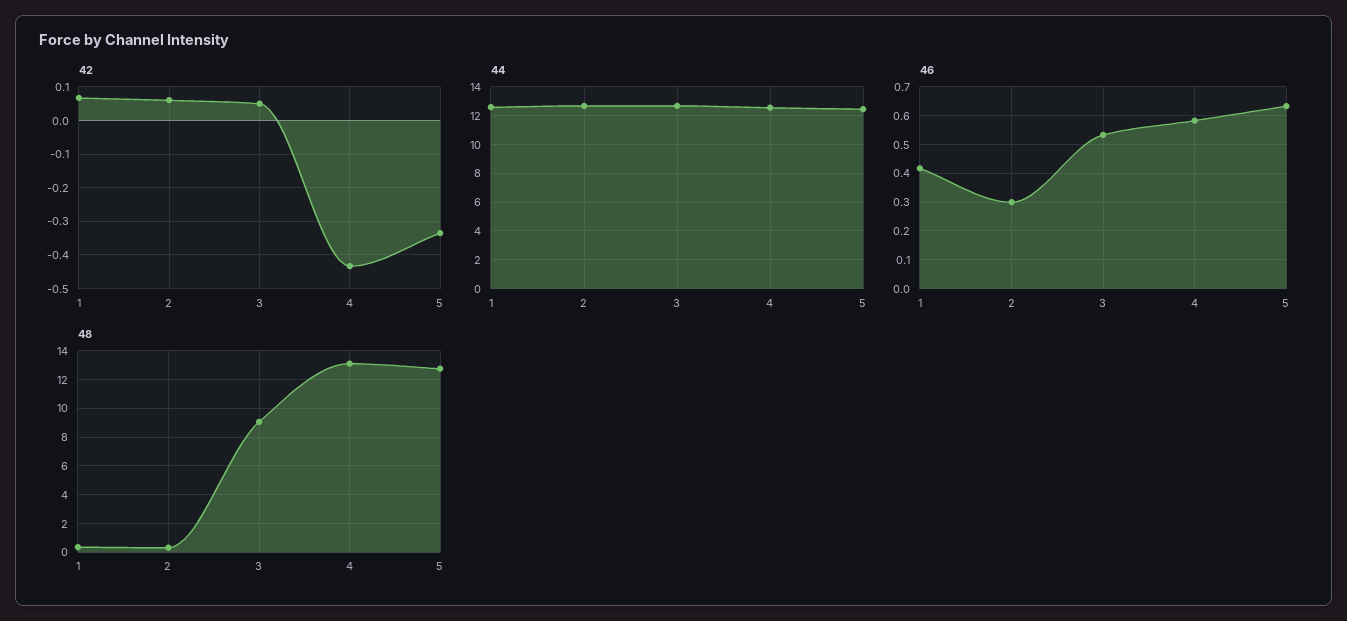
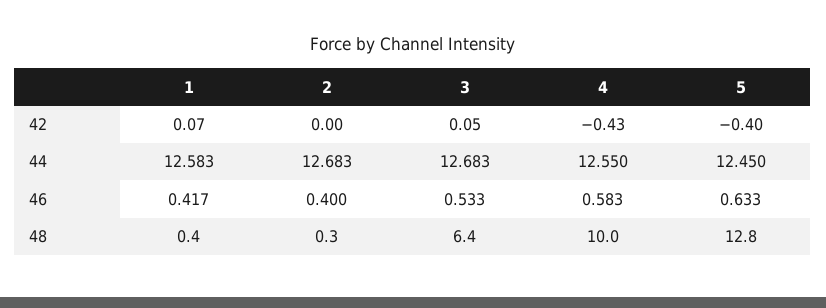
  {
    "42": {
      "1": 0.07,
-     "2": 0.06,
+     "2": 0,
      "3": 0.05,
      "4": -0.43,
-     "5": -0.34
+     "5": -0.4
    },
    "44": {
      "1": 12.583,
      "2": 12.683,
      "3": 12.683,
      "4": 12.55,
      "5": 12.45
    },
    "46": {
      "1": 0.417,
-     "2": 0.3,
+     "2": 0.4,
      "3": 0.533,
      "4": 0.583,
      "5": 0.633
    },
    "48": {
      "1": 0.4,
      "2": 0.3,
-     "3": 9,
+     "3": 6.4,
-     "4": 13,
+     "4": 10,
      "5": 12.8
    }
  }

